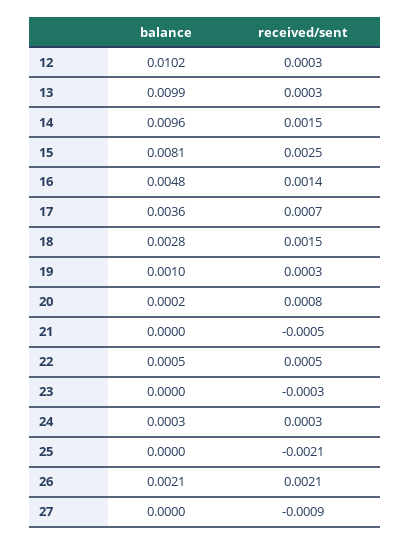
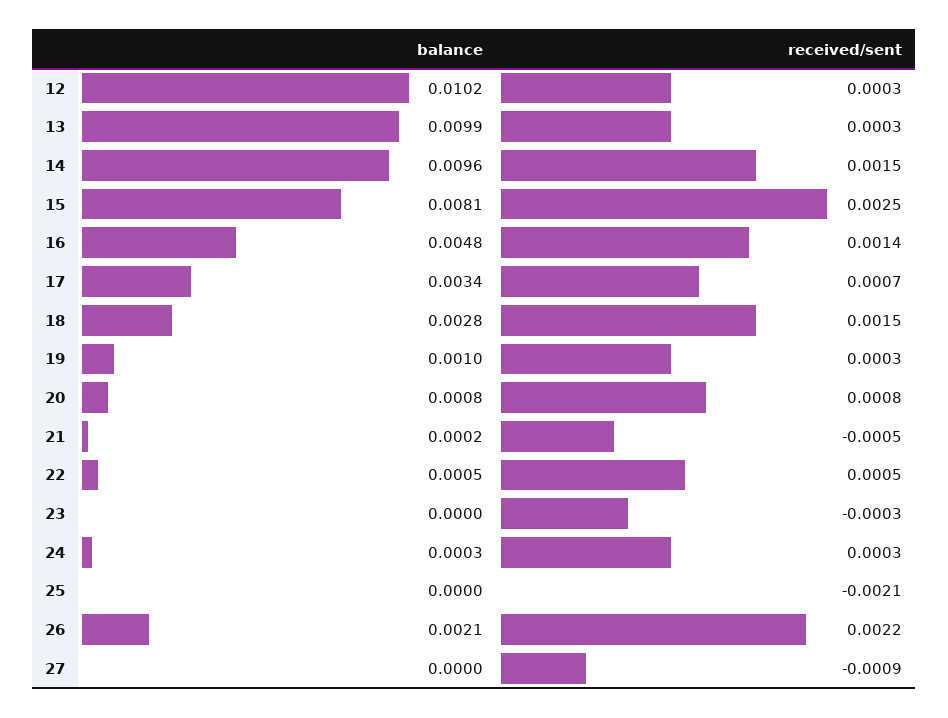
  {
    "balance": {
      "12": 0.0102,
      "13": 0.0099,
      "14": 0.0096,
      "15": 0.0081,
      "16": 0.0048,
-     "17": 0.0036,
+     "17": 0.0034,
      "18": 0.0028,
      "19": 0.001,
-     "20": 0.0002,
+     "20": 0.0008,
-     "21": 0,
+     "21": 0.0002,
      "22": 0.0005,
      "23": 0,
      "24": 0.0003,
      "25": 0,
      "26": 0.0021,
      "27": 0
    },
    "received/sent": {
      "12": 0.0003,
      "13": 0.0003,
      "14": 0.0015,
      "15": 0.0025,
      "16": 0.0014,
      "17": 0.0007,
      "18": 0.0015,
      "19": 0.0003,
      "20": 0.0008,
      "21": -0.0005,
      "22": 0.0005,
      "23": -0.0003,
      "24": 0.0003,
      "25": -0.0021,
-     "26": 0.0021,
+     "26": 0.0022,
      "27": -0.0009
    }
  }

